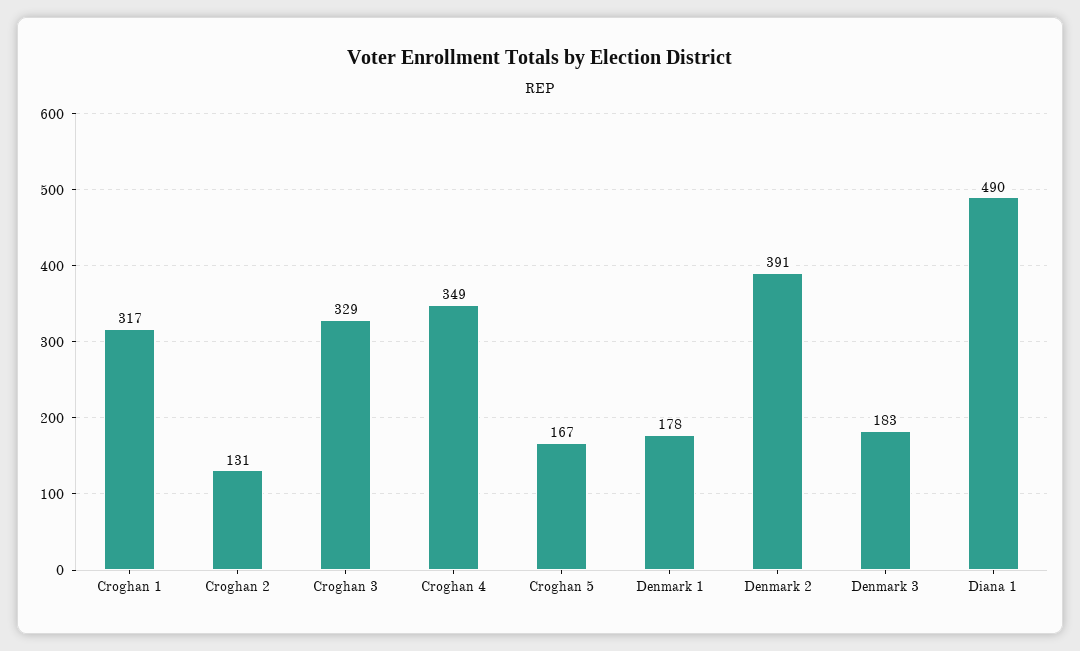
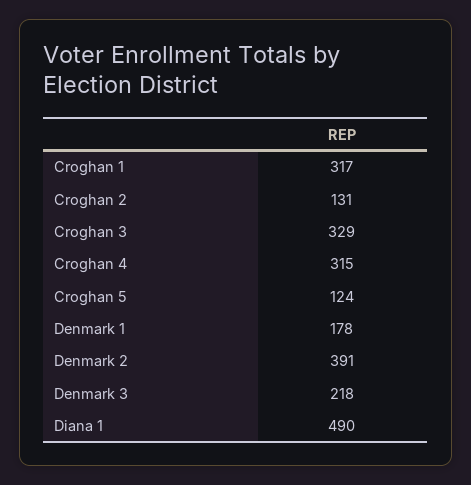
  {
    "Croghan 1": 317,
    "Croghan 2": 131,
    "Croghan 3": 329,
-   "Croghan 4": 349,
+   "Croghan 4": 315,
-   "Croghan 5": 167,
+   "Croghan 5": 124,
    "Denmark 1": 178,
    "Denmark 2": 391,
-   "Denmark 3": 183,
+   "Denmark 3": 218,
    "Diana 1": 490
  }

